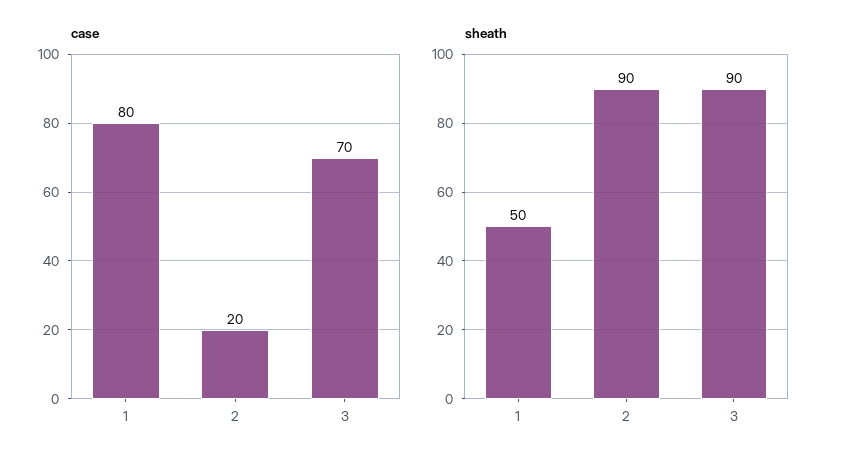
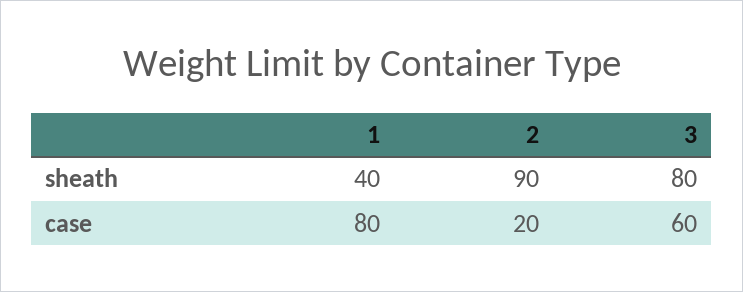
  {
    "case": {
      "1": 80,
      "2": 20,
-     "3": 70
+     "3": 60
    },
    "sheath": {
-     "1": 50,
+     "1": 40,
      "2": 90,
-     "3": 90
+     "3": 80
    }
  }

